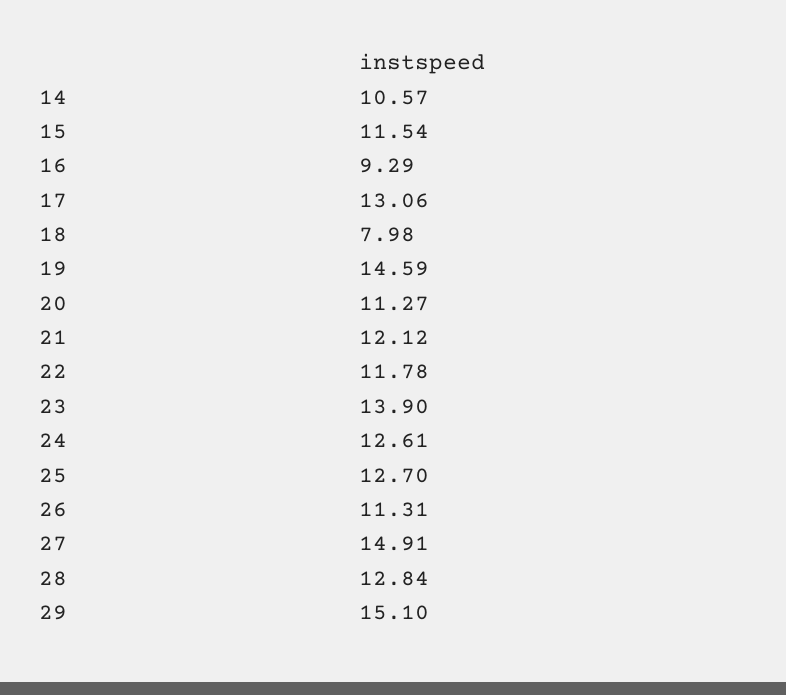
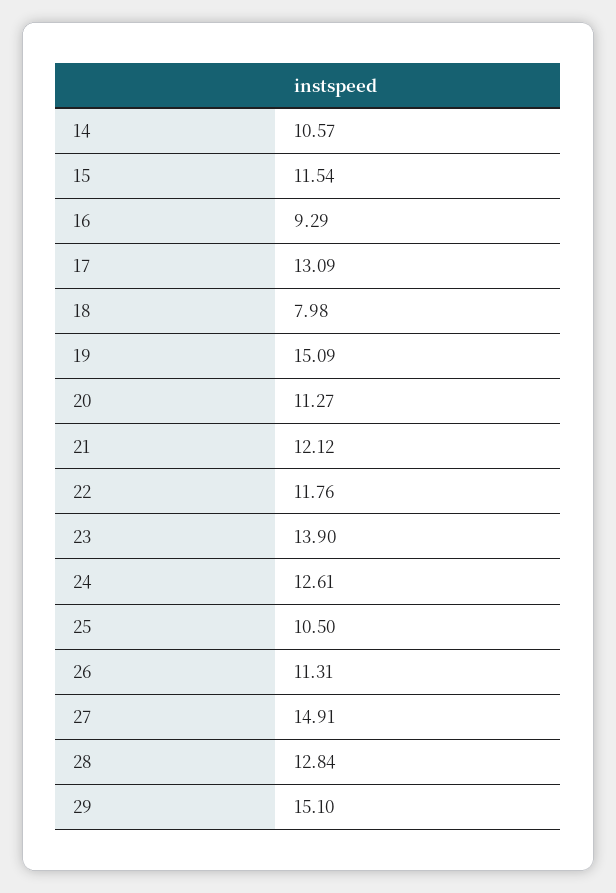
  {
    "14": 10.57,
    "15": 11.54,
    "16": 9.29,
-   "17": 13.06,
+   "17": 13.09,
    "18": 7.98,
-   "19": 14.59,
+   "19": 15.09,
    "20": 11.27,
    "21": 12.12,
-   "22": 11.78,
+   "22": 11.76,
    "23": 13.9,
    "24": 12.61,
-   "25": 12.7,
+   "25": 10.5,
    "26": 11.31,
    "27": 14.91,
    "28": 12.84,
    "29": 15.1
  }

